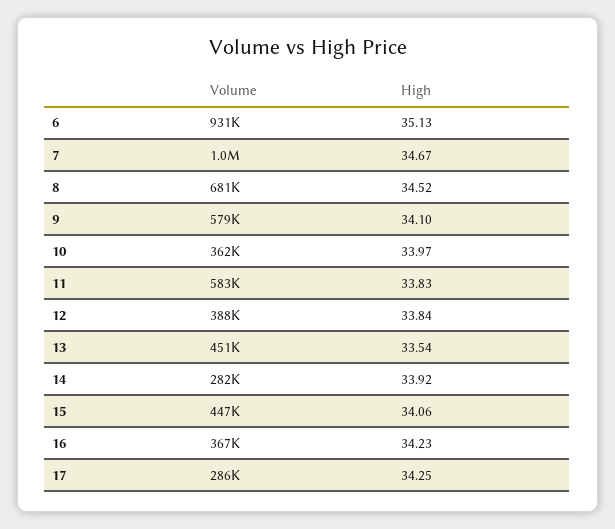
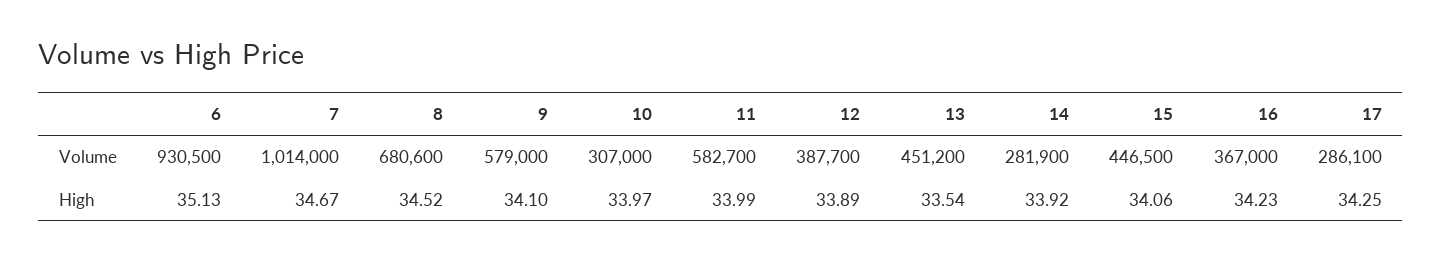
  {
    "Volume": {
      "6": 930500,
      "7": 1014000,
      "8": 680600,
      "9": 579000,
-     "10": 362000,
+     "10": 307000,
      "11": 582700,
      "12": 387700,
      "13": 451200,
      "14": 281900,
      "15": 446500,
      "16": 367000,
      "17": 286100
    },
    "High": {
      "6": 35.13,
      "7": 34.67,
      "8": 34.52,
      "9": 34.1,
      "10": 33.97,
-     "11": 33.83,
+     "11": 33.99,
-     "12": 33.84,
+     "12": 33.89,
      "13": 33.54,
      "14": 33.92,
      "15": 34.06,
      "16": 34.23,
      "17": 34.25
    }
  }

